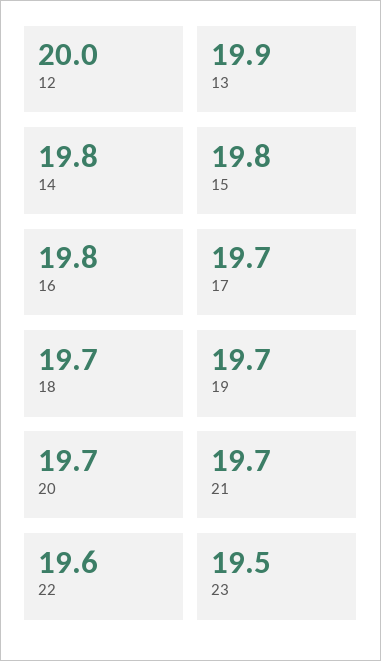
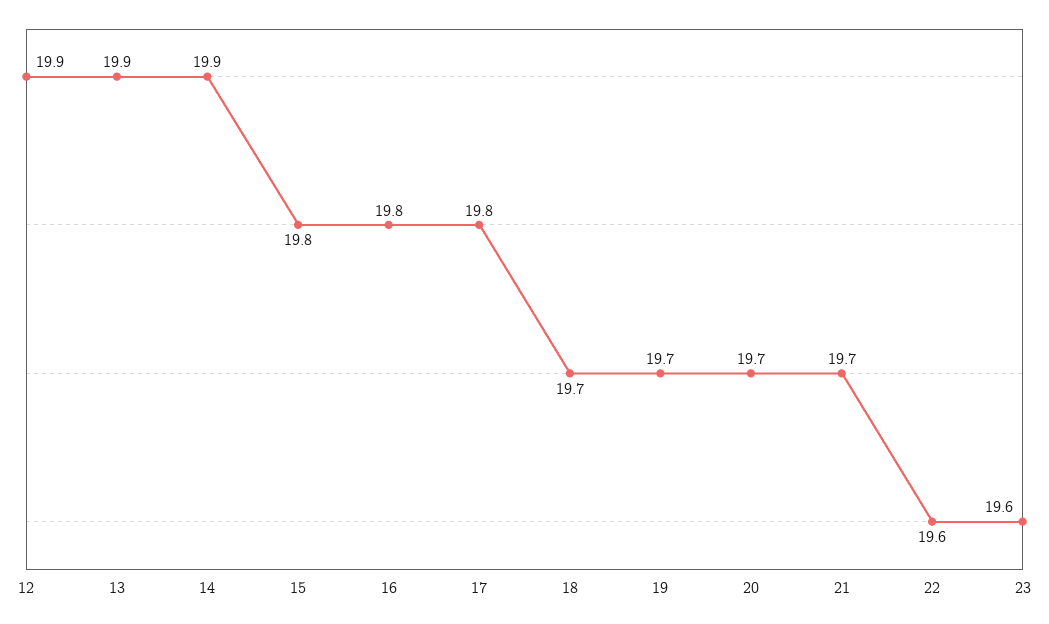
  {
-   "12": 20,
+   "12": 19.9,
    "13": 19.9,
-   "14": 19.8,
+   "14": 19.9,
    "15": 19.8,
    "16": 19.8,
-   "17": 19.7,
+   "17": 19.8,
    "18": 19.7,
    "19": 19.7,
    "20": 19.7,
    "21": 19.7,
    "22": 19.6,
-   "23": 19.5
+   "23": 19.6
  }

